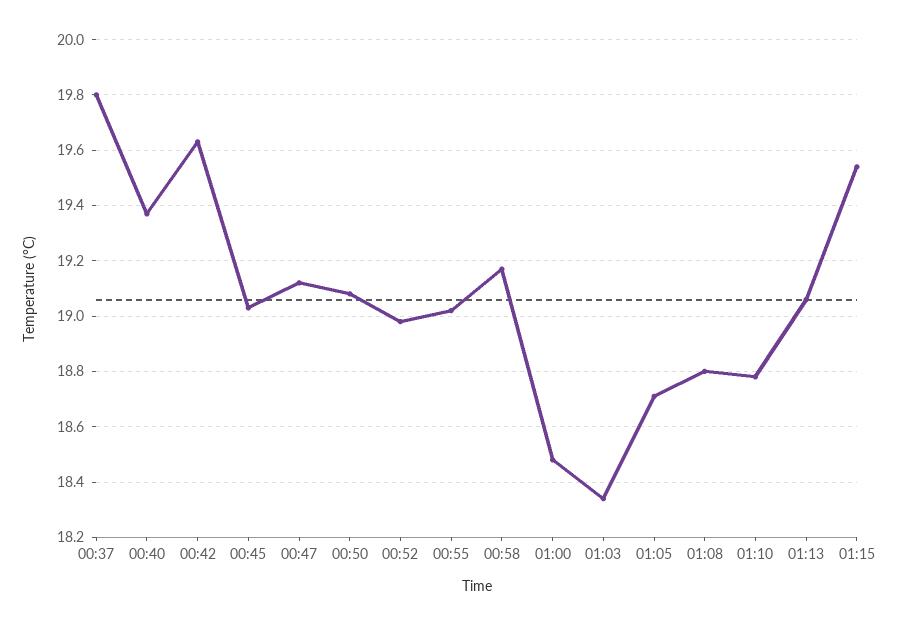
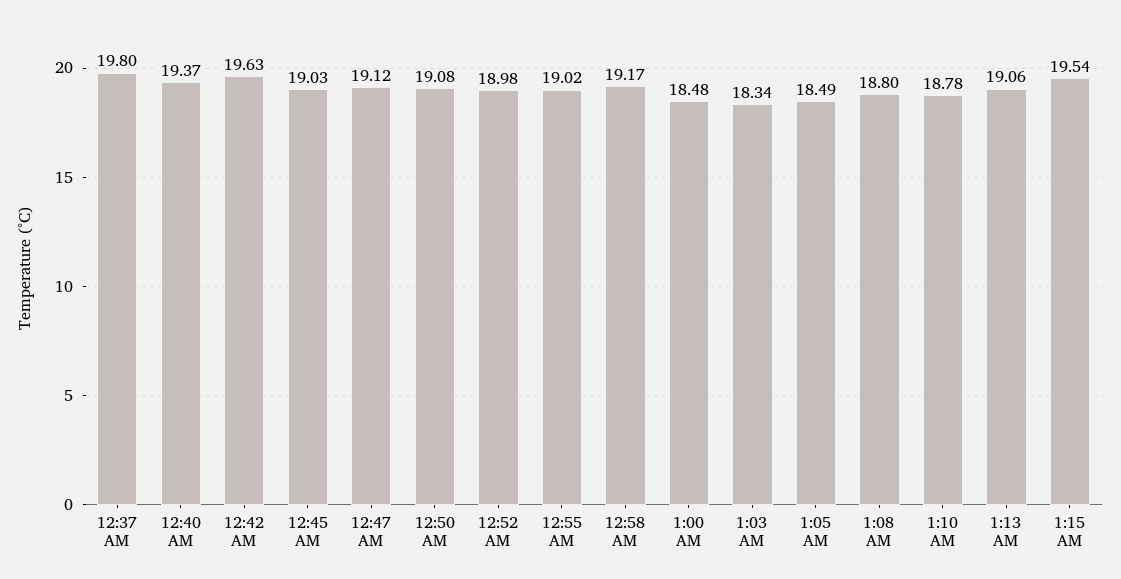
  {
    "00:37": 19.8,
    "00:40": 19.37,
    "00:42": 19.63,
    "00:45": 19.03,
    "00:47": 19.12,
    "00:50": 19.08,
    "00:52": 18.98,
    "00:55": 19.02,
    "00:58": 19.17,
    "01:00": 18.48,
    "01:03": 18.34,
-   "01:05": 18.7,
+   "01:05": 18.49,
    "01:08": 18.8,
    "01:10": 18.78,
    "01:13": 19.06,
    "01:15": 19.54
  }

